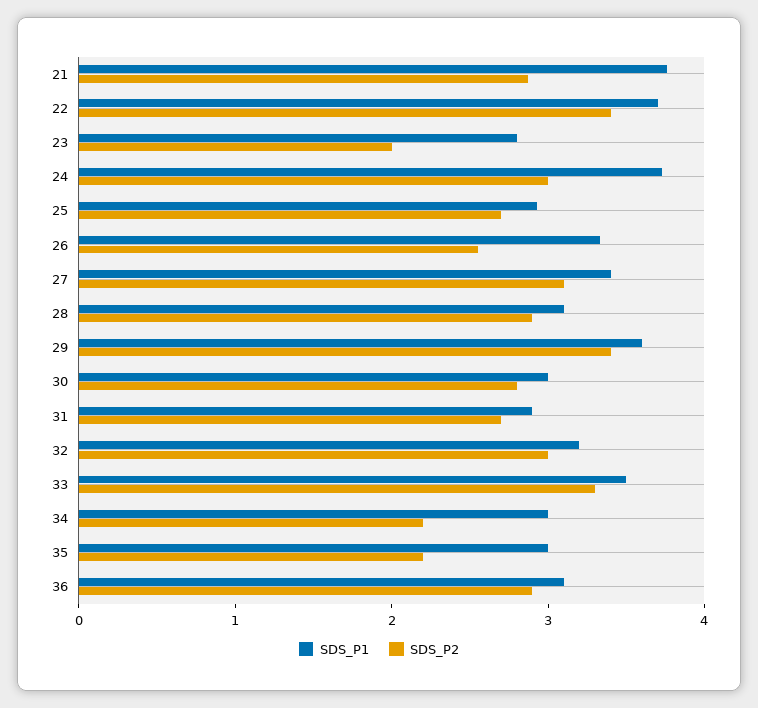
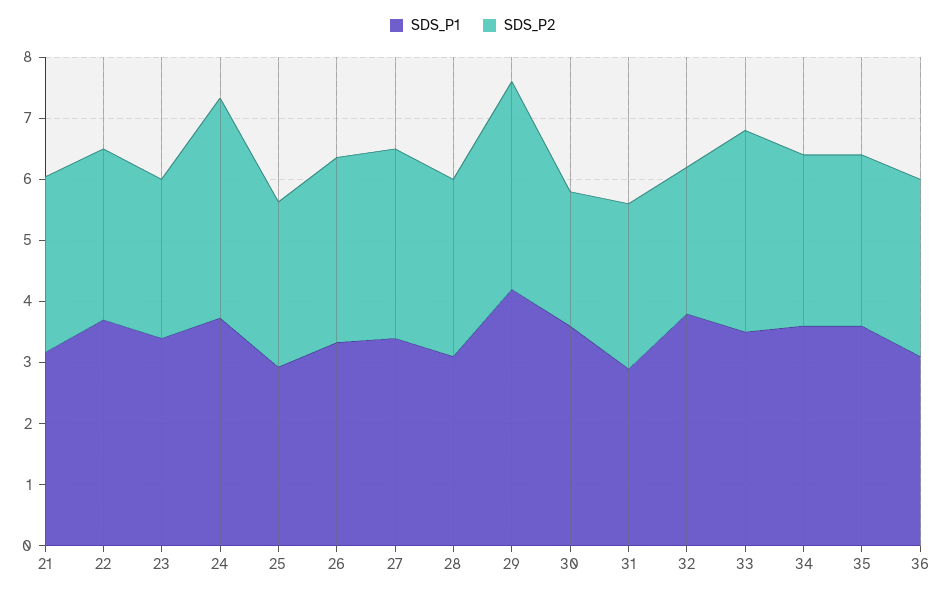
  {
    "SDS_P1": {
-     "21": 3.8,
+     "21": 3.2,
      "22": 3.8,
-     "23": 2.8,
+     "23": 3.4,
      "24": 3.8,
      "25": 3,
      "26": 3.4,
      "27": 3.4,
      "28": 3.2,
-     "29": 3.6,
+     "29": 4.2,
-     "30": 3,
+     "30": 3.6,
      "31": 3,
-     "32": 3.2,
+     "32": 3.8,
      "33": 3.6,
-     "34": 3,
+     "34": 3.6,
-     "35": 3,
+     "35": 3.6,
      "36": 3.2
    },
    "SDS_P2": {
      "21": 2.8,
-     "22": 3.4,
+     "22": 2.8,
-     "23": 2,
+     "23": 2.6,
-     "24": 3,
+     "24": 3.6,
      "25": 2.8,
-     "26": 2.6,
+     "26": 3,
      "27": 3.2,
      "28": 3,
      "29": 3.4,
-     "30": 2.8,
+     "30": 2.2,
      "31": 2.8,
-     "32": 3,
+     "32": 2.4,
      "33": 3.4,
-     "34": 2.2,
+     "34": 2.8,
-     "35": 2.2,
+     "35": 2.8,
      "36": 3
    }
  }

